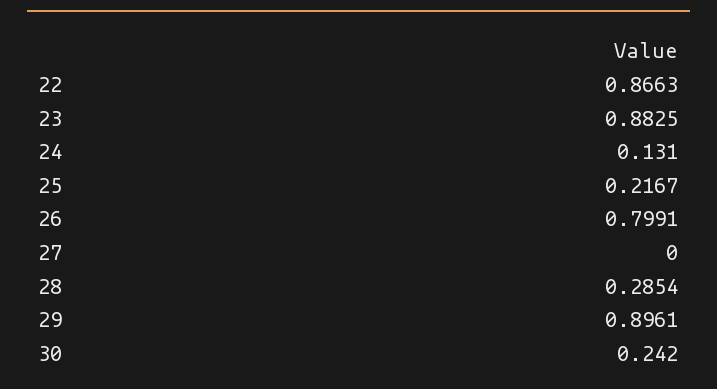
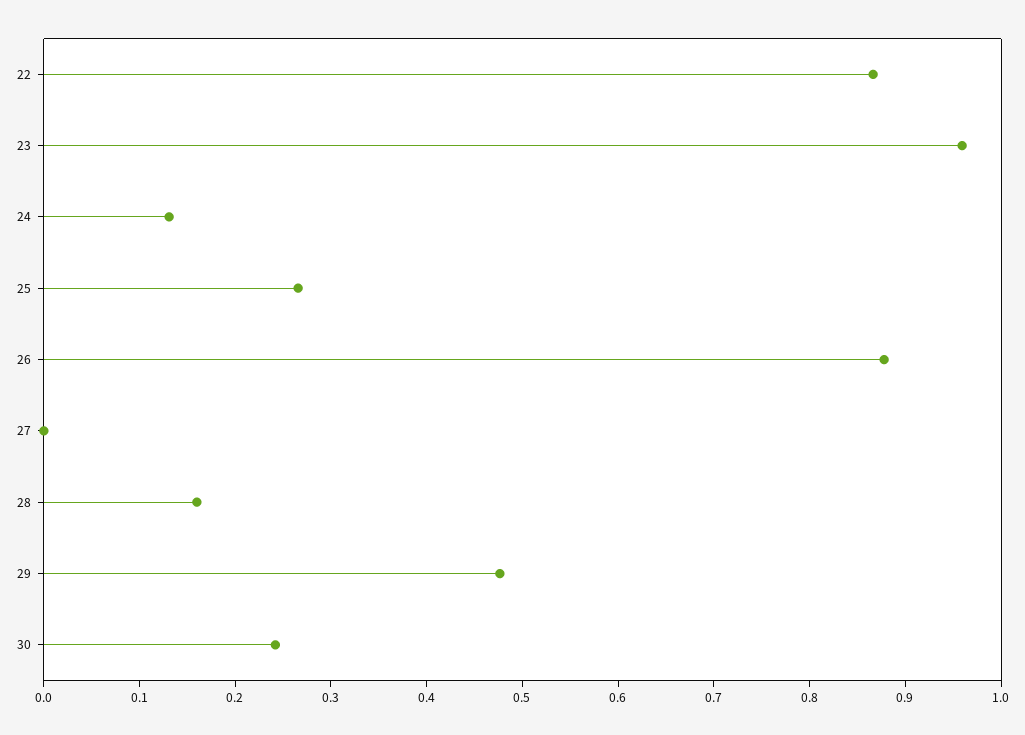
  {
    "22": 0.8663,
-   "23": 0.8825,
+   "23": 0.96,
    "24": 0.131,
-   "25": 0.2167,
+   "25": 0.26,
-   "26": 0.7991,
+   "26": 0.88,
    "27": 0,
-   "28": 0.2854,
+   "28": 0.16,
-   "29": 0.8961,
+   "29": 0.48,
    "30": 0.242
  }

